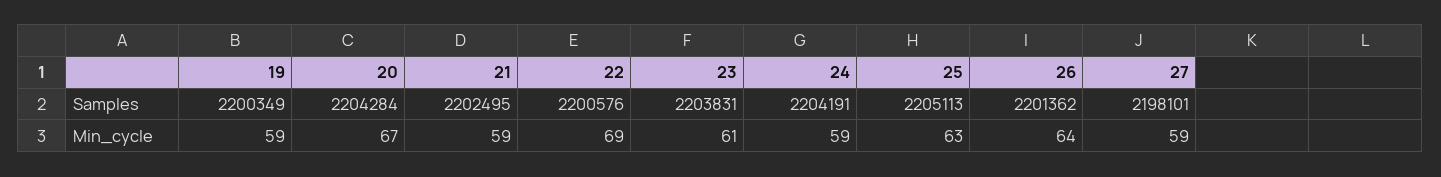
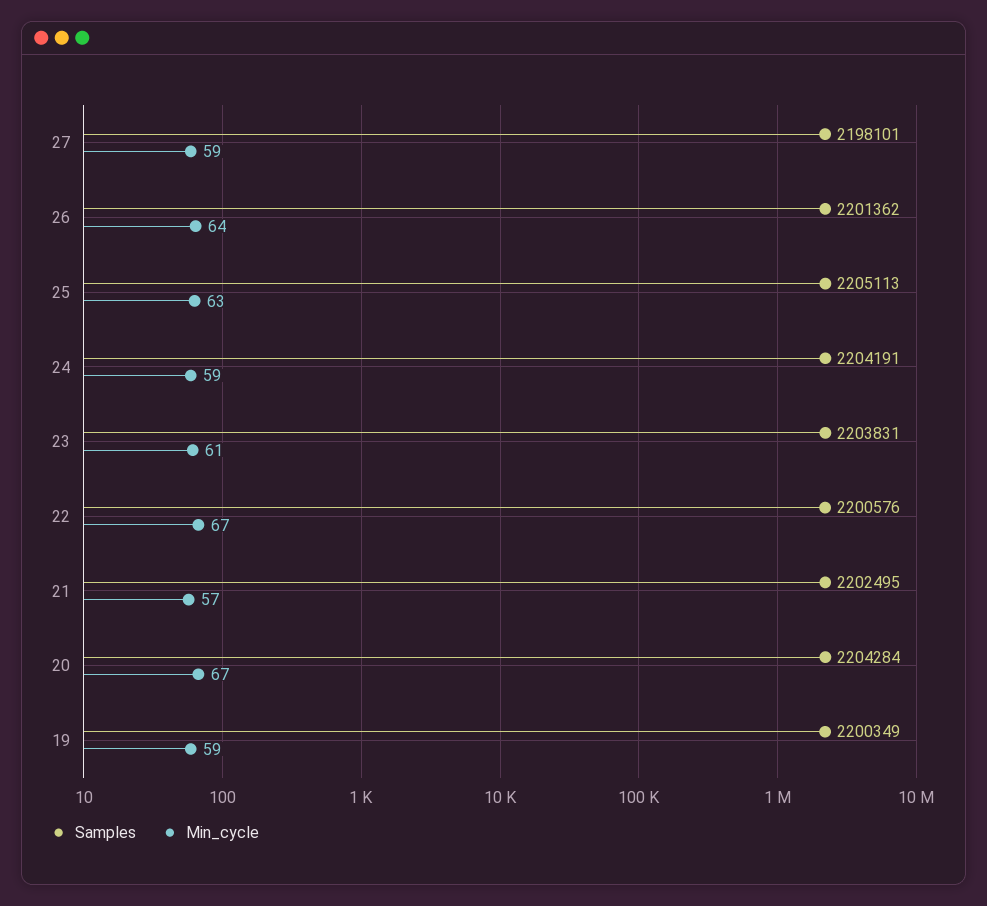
  {
    "Samples": {
      "19": 2200349,
      "20": 2204284,
      "21": 2202495,
      "22": 2200576,
      "23": 2203831,
      "24": 2204191,
      "25": 2205113,
      "26": 2201362,
      "27": 2198101
    },
    "Min_cycle": {
      "19": 59,
      "20": 67,
-     "21": 59,
+     "21": 57,
-     "22": 69,
+     "22": 67,
      "23": 61,
      "24": 59,
      "25": 63,
      "26": 64,
      "27": 59
    }
  }

